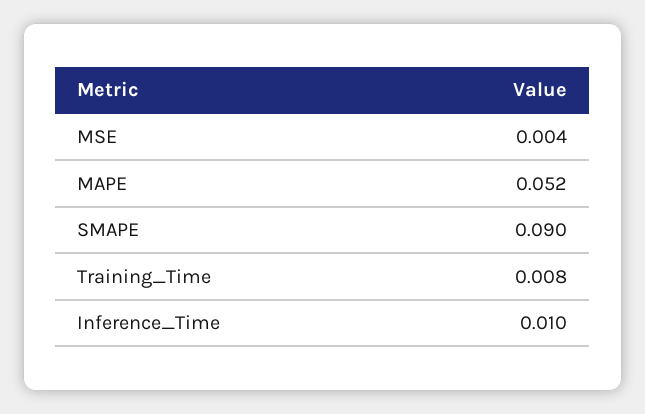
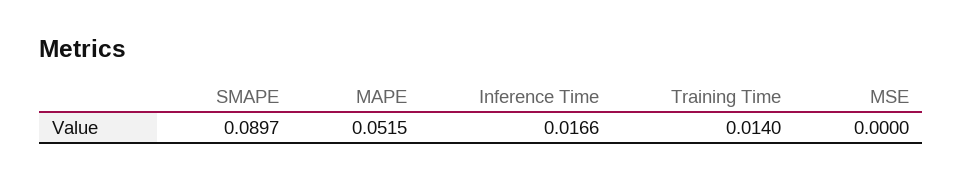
  {
-   "MSE": 0.004,
+   "MSE": 0,
    "MAPE": 0.0515,
    "SMAPE": 0.0897,
-   "Training_Time": 0.008,
+   "Training_Time": 0.014,
-   "Inference_Time": 0.01
+   "Inference_Time": 0.0166
  }

